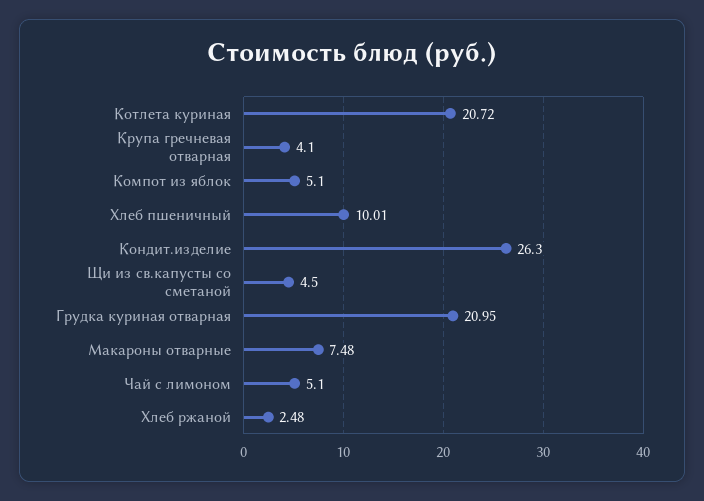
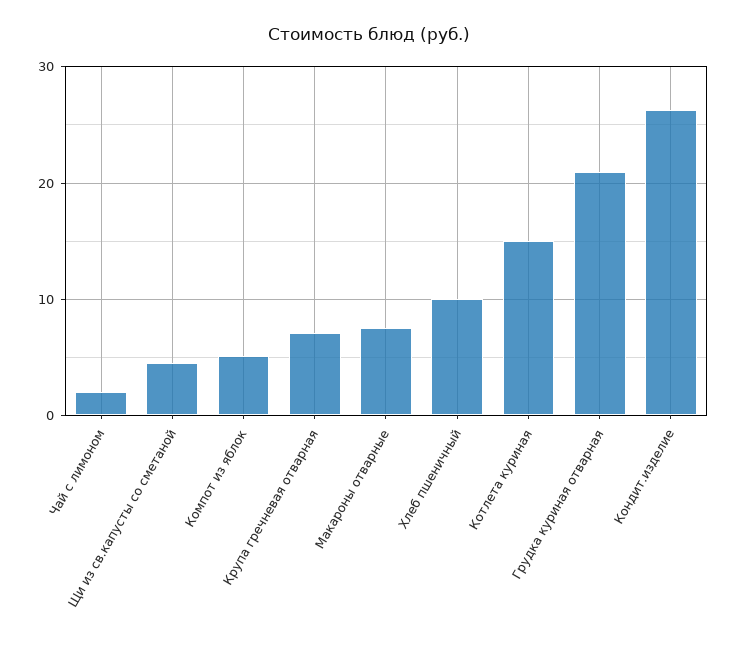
  {
-   "Котлета куриная": 20.72,
+   "Котлета куриная": 15,
-   "Крупа гречневая отварная": 4.1,
+   "Крупа гречневая отварная": 7,
    "Компот из яблок": 5.1,
    "Хлеб пшеничный": 10.01,
    "Кондит.изделие": 26.3,
    "Щи из св.капусты со сметаной": 4.5,
    "Грудка куриная отварная": 20.95,
    "Макароны отварные": 7.48,
-   "Чай с лимоном": 5.1,
+   "Чай с лимоном": 2
-   "Хлеб ржаной": 2.48
  }

